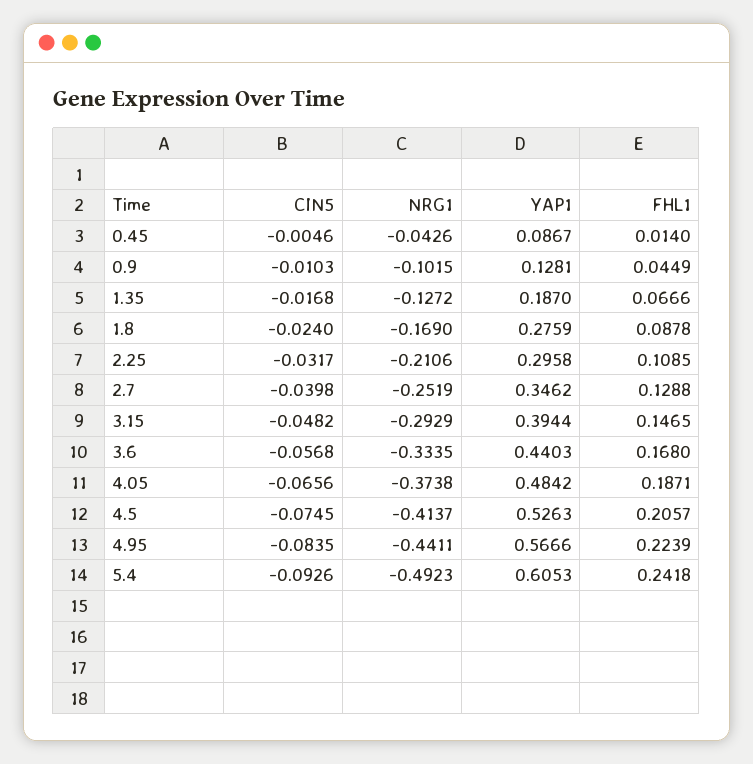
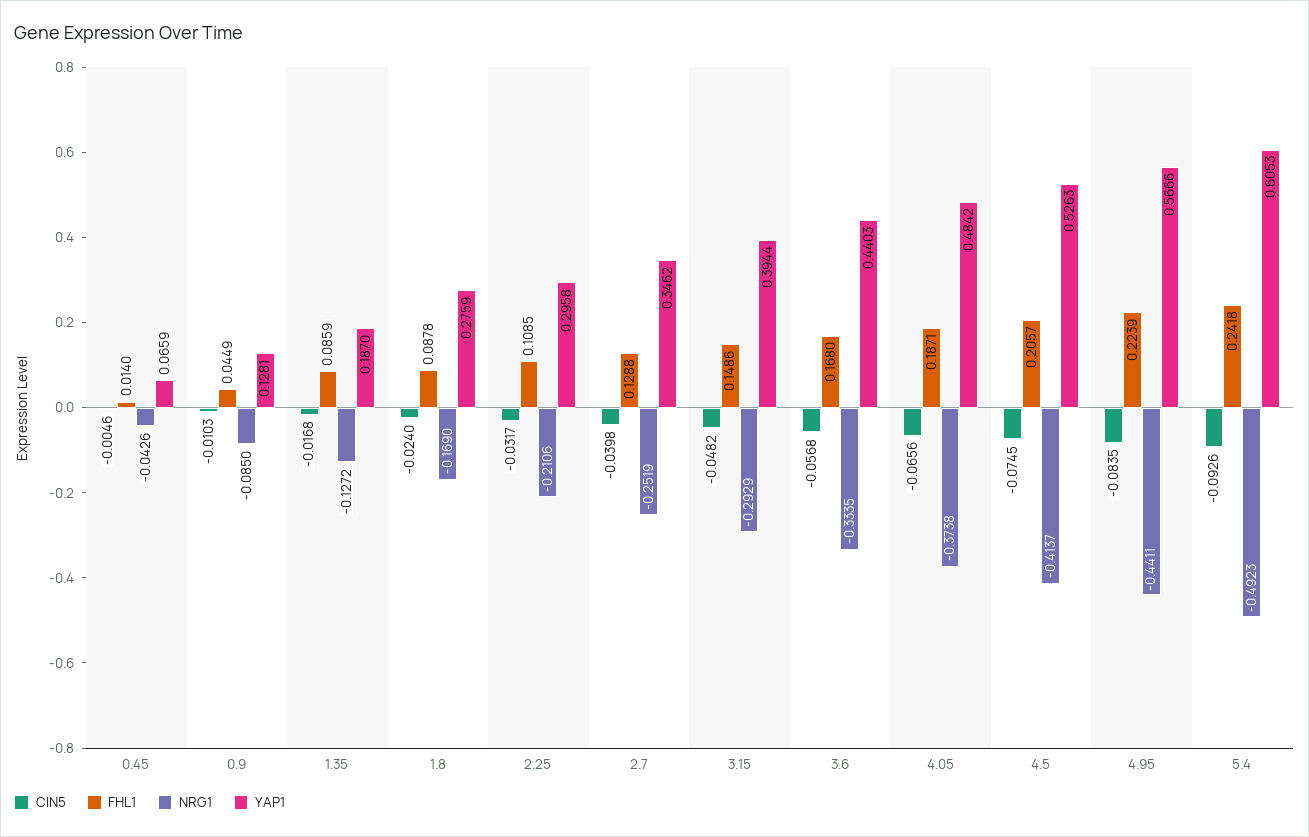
  {
    "CIN5": {
      "0.45": -0.0046,
      "0.9": -0.0103,
      "1.35": -0.0168,
      "1.8": -0.024,
      "2.25": -0.0317,
      "2.7": -0.0398,
      "3.15": -0.0482,
      "3.6": -0.0568,
      "4.05": -0.0656,
      "4.5": -0.0745,
      "4.95": -0.0835,
      "5.4": -0.0926
    },
    "NRG1": {
      "0.45": -0.0426,
-     "0.9": -0.1015,
+     "0.9": -0.085,
      "1.35": -0.1272,
      "1.8": -0.169,
      "2.25": -0.2106,
      "2.7": -0.2519,
      "3.15": -0.2929,
      "3.6": -0.3335,
      "4.05": -0.3738,
      "4.5": -0.4137,
      "4.95": -0.4411,
      "5.4": -0.4923
    },
    "YAP1": {
-     "0.45": 0.0867,
+     "0.45": 0.0659,
      "0.9": 0.1281,
      "1.35": 0.187,
      "1.8": 0.2759,
      "2.25": 0.2958,
      "2.7": 0.3462,
      "3.15": 0.3944,
      "3.6": 0.4403,
      "4.05": 0.4842,
      "4.5": 0.5263,
      "4.95": 0.5666,
      "5.4": 0.6053
    },
    "FHL1": {
      "0.45": 0.014,
      "0.9": 0.0449,
-     "1.35": 0.0666,
+     "1.35": 0.0859,
      "1.8": 0.0878,
      "2.25": 0.1085,
      "2.7": 0.1288,
-     "3.15": 0.1465,
+     "3.15": 0.1486,
      "3.6": 0.168,
      "4.05": 0.1871,
      "4.5": 0.2057,
      "4.95": 0.2239,
      "5.4": 0.2418
    }
  }

